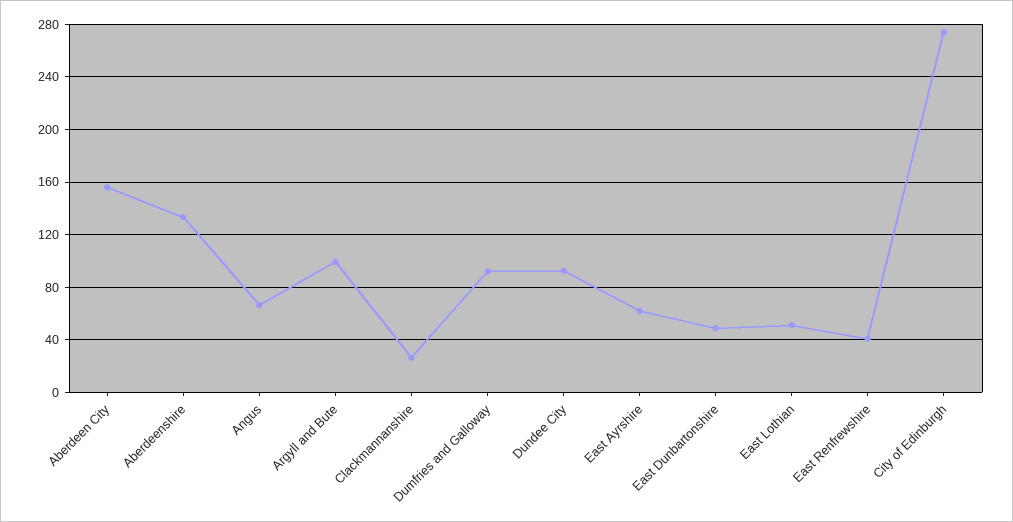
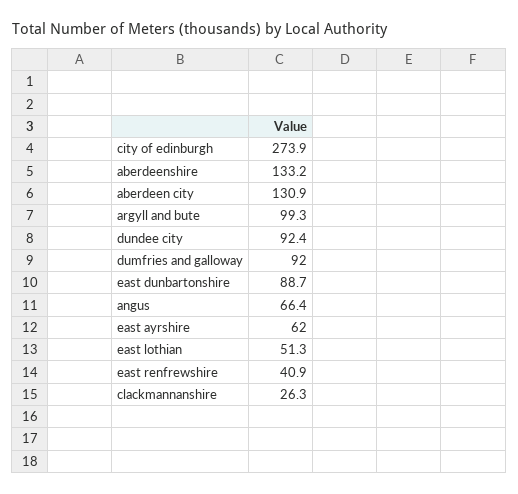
  {
-   "Aberdeen City": 155,
+   "Aberdeen City": 130.9,
    "Aberdeenshire": 133.2,
    "Angus": 66.4,
    "Argyll and Bute": 99.3,
    "Clackmannanshire": 26.3,
    "Dumfries and Galloway": 92,
    "Dundee City": 92.4,
    "East Ayrshire": 62,
-   "East Dunbartonshire": 50,
+   "East Dunbartonshire": 88.7,
    "East Lothian": 51.3,
    "East Renfrewshire": 40.9,
    "City of Edinburgh": 273.9
  }

